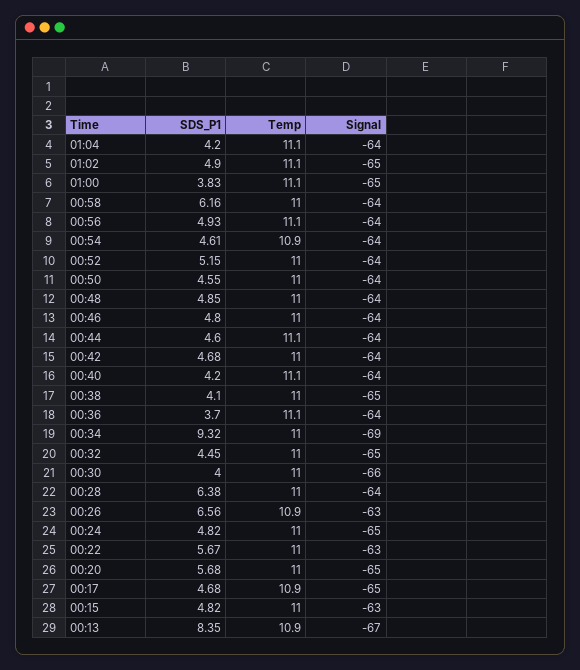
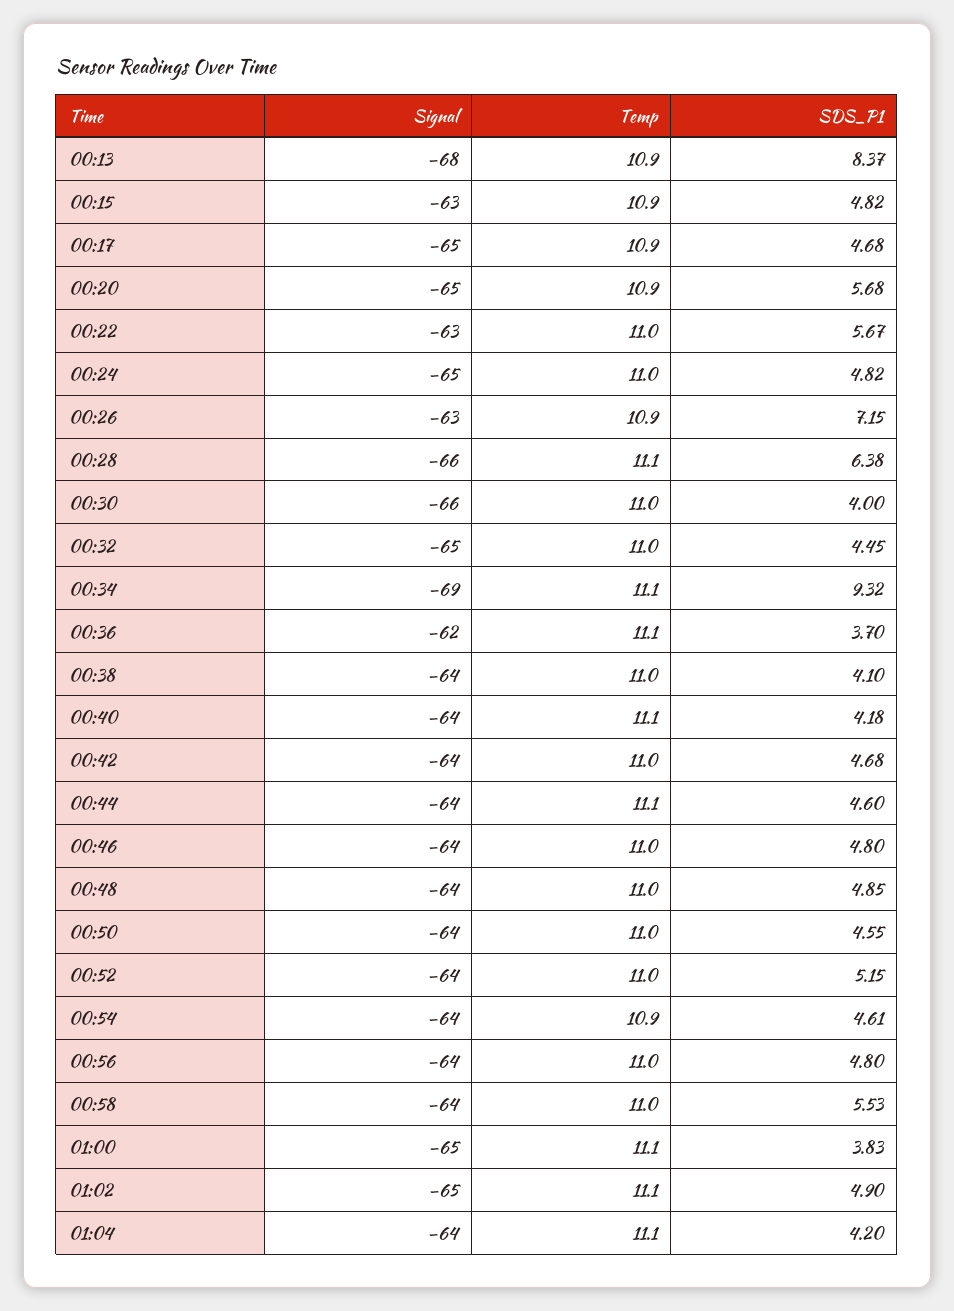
  {
    "SDS_P1": {
      "01:04": 4.2,
      "01:02": 4.9,
      "01:00": 3.83,
-     "00:58": 6.16,
+     "00:58": 5.53,
-     "00:56": 4.93,
+     "00:56": 4.8,
      "00:54": 4.61,
      "00:52": 5.15,
      "00:50": 4.55,
      "00:48": 4.85,
      "00:46": 4.8,
      "00:44": 4.6,
      "00:42": 4.68,
-     "00:40": 4.2,
+     "00:40": 4.18,
      "00:38": 4.1,
      "00:36": 3.7,
      "00:34": 9.32,
      "00:32": 4.45,
      "00:30": 4,
      "00:28": 6.38,
-     "00:26": 6.56,
+     "00:26": 7.15,
      "00:24": 4.82,
      "00:22": 5.67,
      "00:20": 5.68,
      "00:17": 4.68,
      "00:15": 4.82,
-     "00:13": 8.35
+     "00:13": 8.37
    },
    "Temp": {
      "01:04": 11.1,
      "01:02": 11.1,
      "01:00": 11.1,
      "00:58": 11,
-     "00:56": 11.1,
+     "00:56": 11,
      "00:54": 10.9,
      "00:52": 11,
      "00:50": 11,
      "00:48": 11,
      "00:46": 11,
      "00:44": 11.1,
      "00:42": 11,
      "00:40": 11.1,
      "00:38": 11,
      "00:36": 11.1,
-     "00:34": 11,
+     "00:34": 11.1,
      "00:32": 11,
      "00:30": 11,
-     "00:28": 11,
+     "00:28": 11.1,
      "00:26": 10.9,
      "00:24": 11,
      "00:22": 11,
-     "00:20": 11,
+     "00:20": 10.9,
      "00:17": 10.9,
-     "00:15": 11,
+     "00:15": 10.9,
      "00:13": 10.9
    },
    "Signal": {
      "01:04": -64,
      "01:02": -65,
      "01:00": -65,
      "00:58": -64,
      "00:56": -64,
      "00:54": -64,
      "00:52": -64,
      "00:50": -64,
      "00:48": -64,
      "00:46": -64,
      "00:44": -64,
      "00:42": -64,
      "00:40": -64,
-     "00:38": -65,
+     "00:38": -64,
-     "00:36": -64,
+     "00:36": -62,
      "00:34": -69,
      "00:32": -65,
      "00:30": -66,
-     "00:28": -64,
+     "00:28": -66,
      "00:26": -63,
      "00:24": -65,
      "00:22": -63,
      "00:20": -65,
      "00:17": -65,
      "00:15": -63,
-     "00:13": -67
+     "00:13": -68
    }
  }

